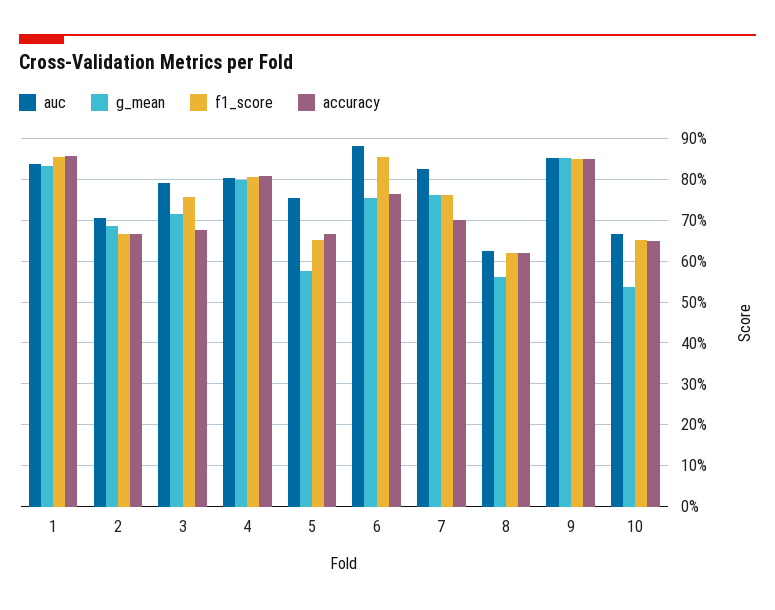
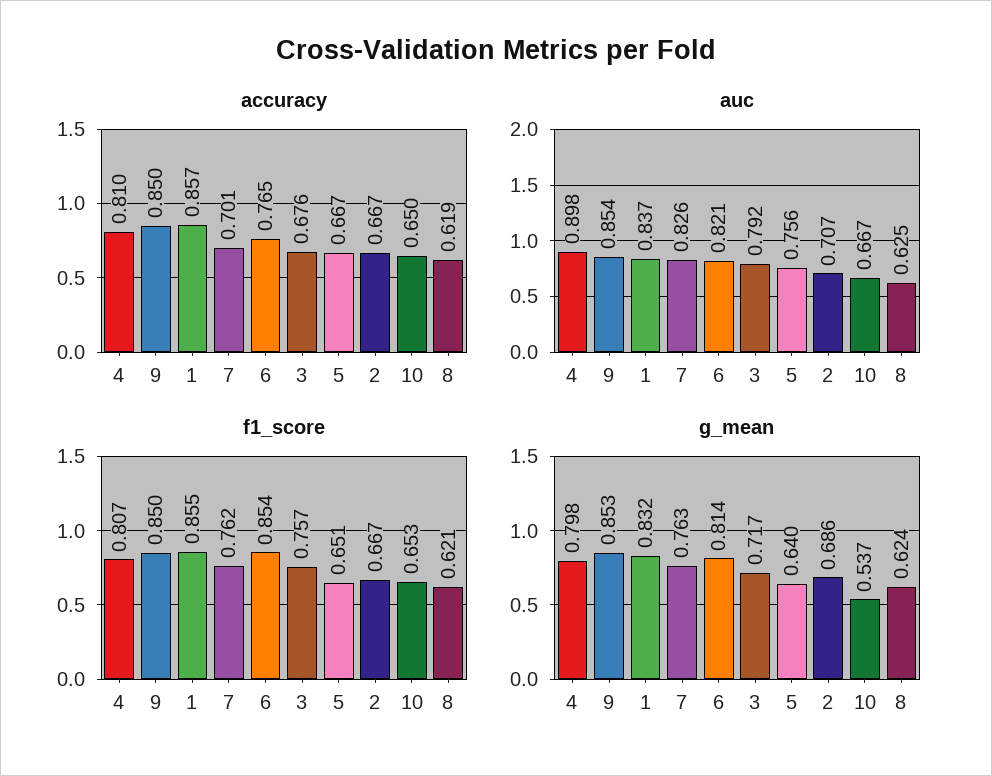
  {
    "auc": {
      "1": 0.837,
      "2": 0.707,
      "3": 0.792,
-     "4": 0.8,
+     "4": 0.898,
      "5": 0.756,
-     "6": 0.88,
+     "6": 0.821,
      "7": 0.826,
      "8": 0.625,
      "9": 0.854,
      "10": 0.667
    },
    "g_mean": {
      "1": 0.832,
      "2": 0.686,
      "3": 0.717,
      "4": 0.798,
-     "5": 0.58,
+     "5": 0.64,
-     "6": 0.76,
+     "6": 0.814,
      "7": 0.763,
-     "8": 0.56,
+     "8": 0.624,
      "9": 0.853,
      "10": 0.537
    },
    "f1_score": {
      "1": 0.855,
      "2": 0.667,
      "3": 0.757,
      "4": 0.807,
      "5": 0.651,
      "6": 0.854,
      "7": 0.762,
      "8": 0.621,
      "9": 0.85,
      "10": 0.653
    },
    "accuracy": {
      "1": 0.857,
      "2": 0.667,
      "3": 0.676,
      "4": 0.81,
      "5": 0.667,
      "6": 0.765,
      "7": 0.701,
      "8": 0.619,
      "9": 0.85,
      "10": 0.65
    }
  }

